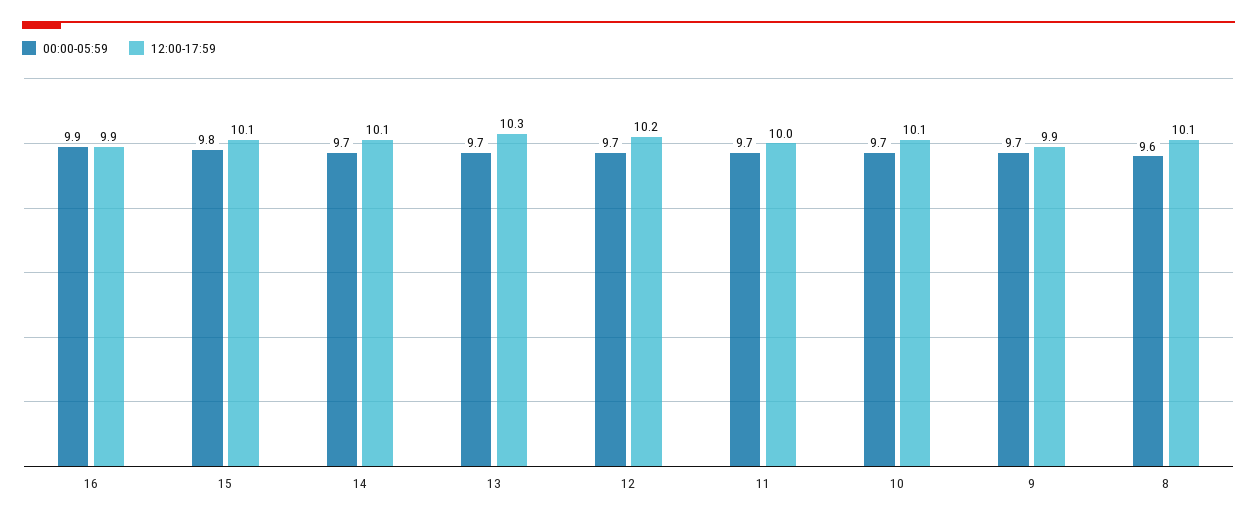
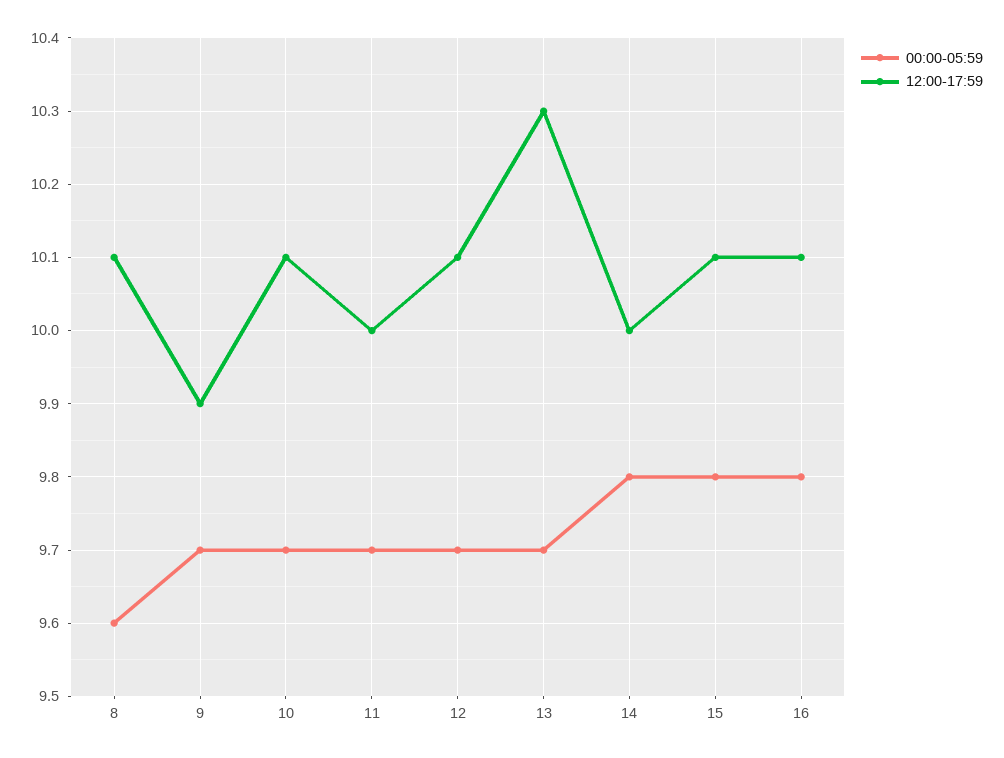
  {
    "00:00-05:59": {
-     "16": 9.9,
+     "16": 9.8,
      "15": 9.8,
-     "14": 9.7,
+     "14": 9.8,
      "13": 9.7,
      "12": 9.7,
      "11": 9.7,
      "10": 9.7,
      "9": 9.7,
      "8": 9.6
    },
    "12:00-17:59": {
-     "16": 9.9,
+     "16": 10.1,
      "15": 10.1,
-     "14": 10.1,
+     "14": 10,
      "13": 10.3,
-     "12": 10.2,
+     "12": 10.1,
      "11": 10,
      "10": 10.1,
      "9": 9.9,
      "8": 10.1
    }
  }

